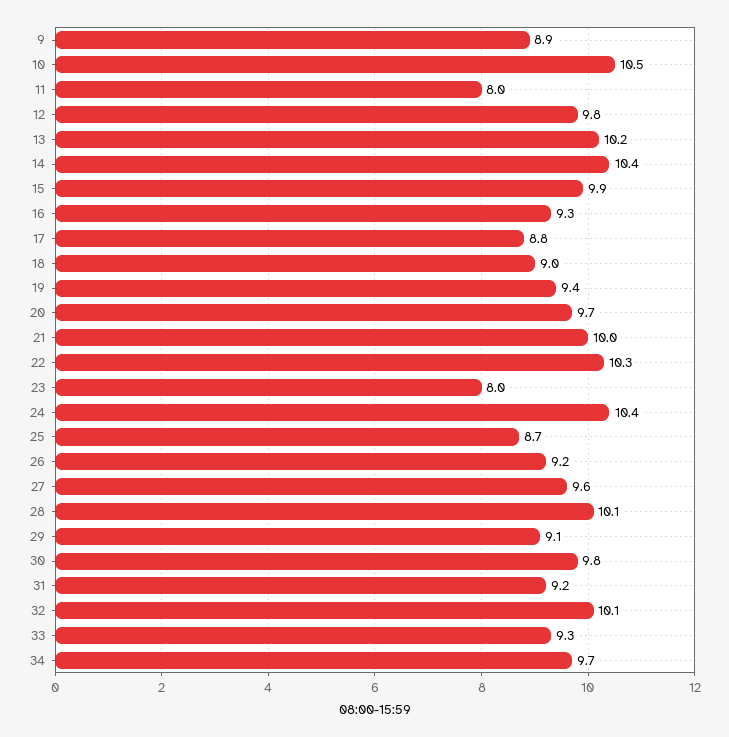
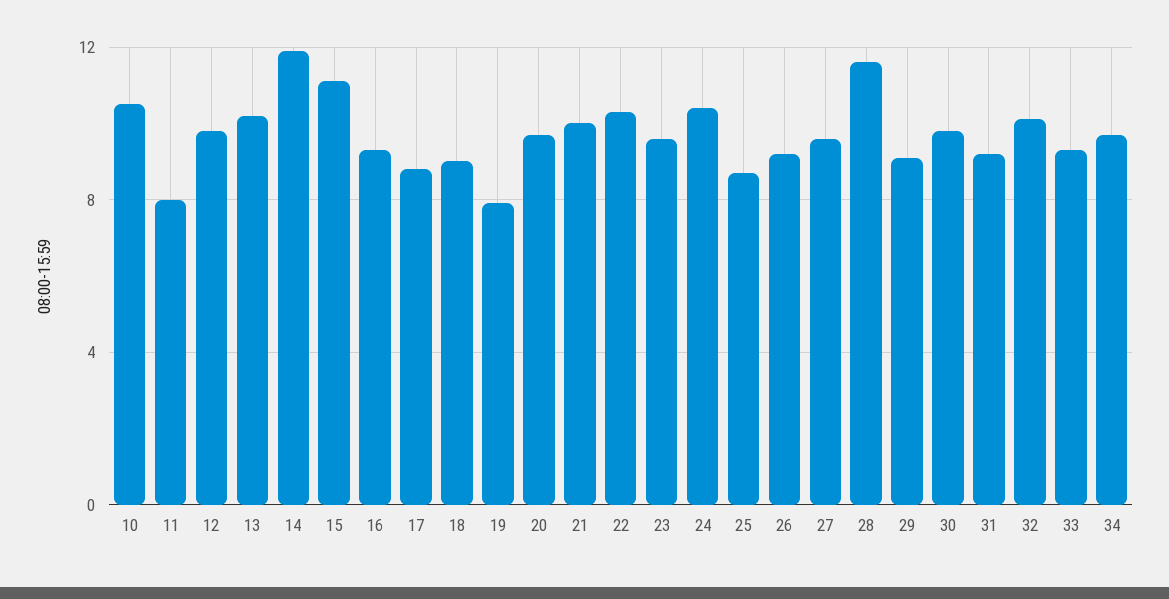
  {
-   "9": 8.9,
    "10": 10.5,
    "11": 8,
    "12": 9.8,
    "13": 10.2,
-   "14": 10.4,
+   "14": 12,
-   "15": 9.9,
+   "15": 11,
    "16": 9.3,
    "17": 8.8,
    "18": 9,
-   "19": 9.4,
+   "19": 8,
    "20": 9.7,
    "21": 10,
    "22": 10.3,
-   "23": 8,
+   "23": 9.5,
    "24": 10.4,
    "25": 8.7,
    "26": 9.2,
    "27": 9.6,
-   "28": 10.1,
+   "28": 11.5,
    "29": 9.1,
    "30": 9.8,
    "31": 9.2,
    "32": 10.1,
    "33": 9.3,
    "34": 9.7
  }

